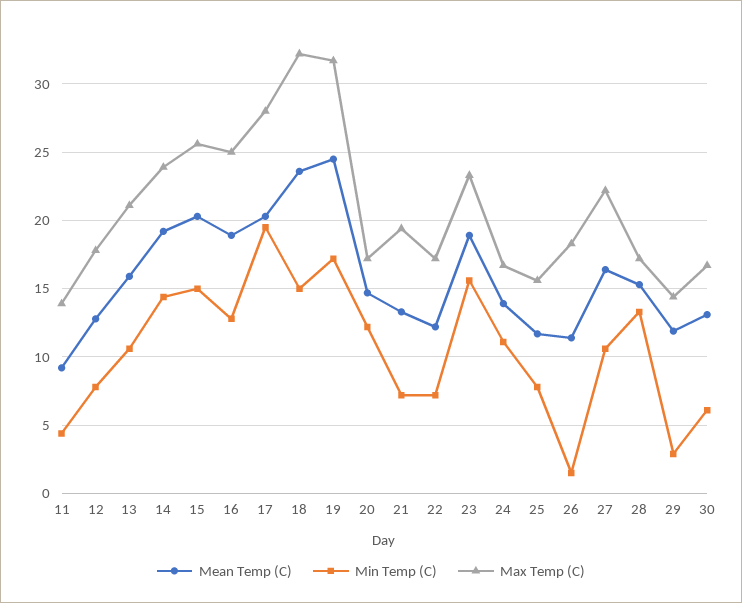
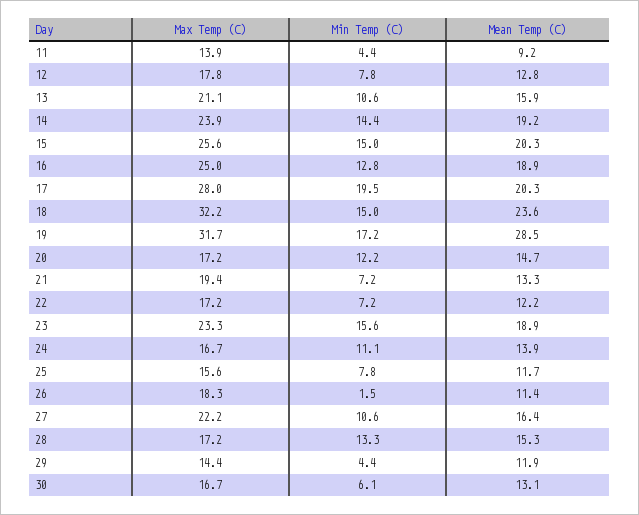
  {
    "Mean Temp (C)": {
      "11": 9.2,
      "12": 12.8,
      "13": 15.9,
      "14": 19.2,
      "15": 20.3,
      "16": 18.9,
      "17": 20.3,
      "18": 23.6,
-     "19": 24.5,
+     "19": 28.5,
      "20": 14.7,
      "21": 13.3,
      "22": 12.2,
      "23": 18.9,
      "24": 13.9,
      "25": 11.7,
      "26": 11.4,
      "27": 16.4,
      "28": 15.3,
      "29": 11.9,
      "30": 13.1
    },
    "Min Temp (C)": {
      "11": 4.4,
      "12": 7.8,
      "13": 10.6,
      "14": 14.4,
      "15": 15,
      "16": 12.8,
      "17": 19.5,
      "18": 15,
      "19": 17.2,
      "20": 12.2,
      "21": 7.2,
      "22": 7.2,
      "23": 15.6,
      "24": 11.1,
      "25": 7.8,
      "26": 1.5,
      "27": 10.6,
      "28": 13.3,
-     "29": 3,
+     "29": 4.4,
      "30": 6.1
    },
    "Max Temp (C)": {
      "11": 13.9,
      "12": 17.8,
      "13": 21.1,
      "14": 23.9,
      "15": 25.6,
      "16": 25,
      "17": 28,
      "18": 32.2,
      "19": 31.7,
      "20": 17.2,
      "21": 19.4,
      "22": 17.2,
      "23": 23.3,
      "24": 16.7,
      "25": 15.6,
      "26": 18.3,
      "27": 22.2,
      "28": 17.2,
      "29": 14.4,
      "30": 16.7
    }
  }

